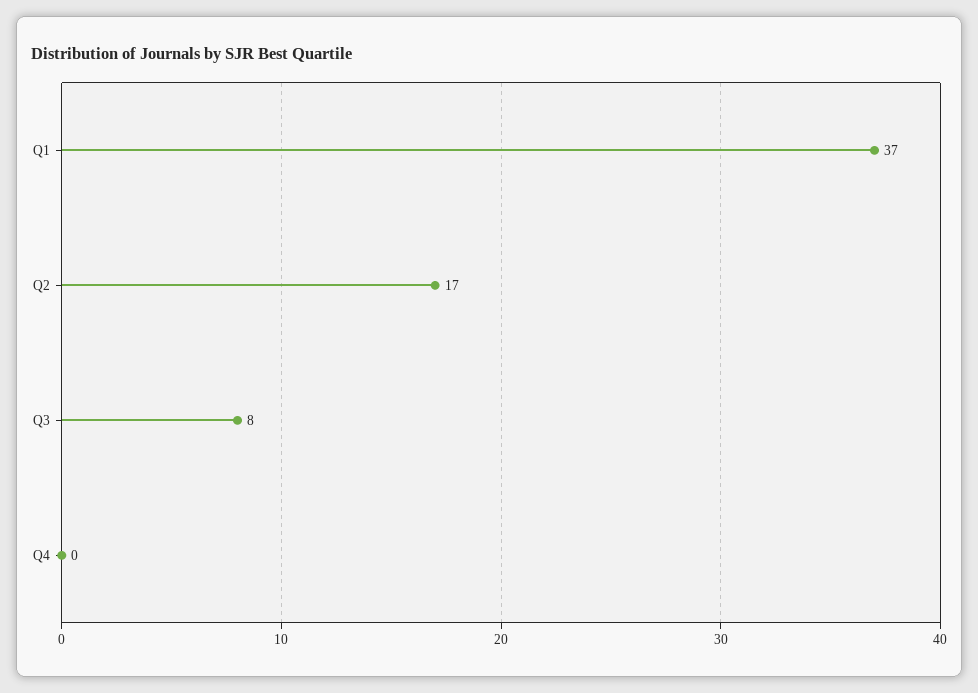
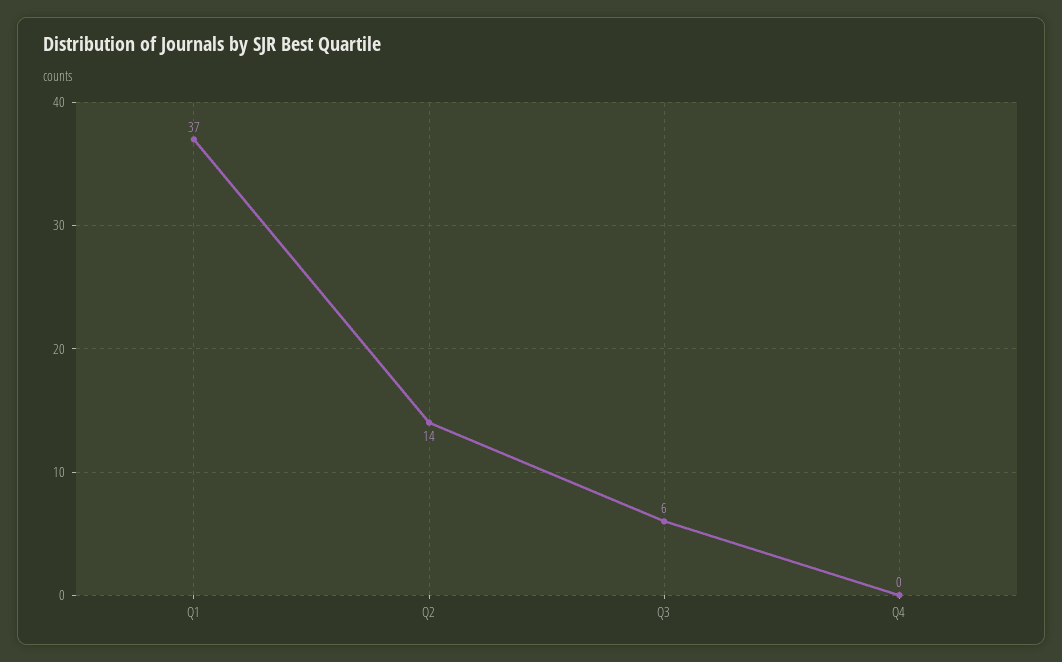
  {
    "Q1": 37,
-   "Q2": 17,
+   "Q2": 14,
-   "Q3": 8,
+   "Q3": 6,
    "Q4": 0
  }

